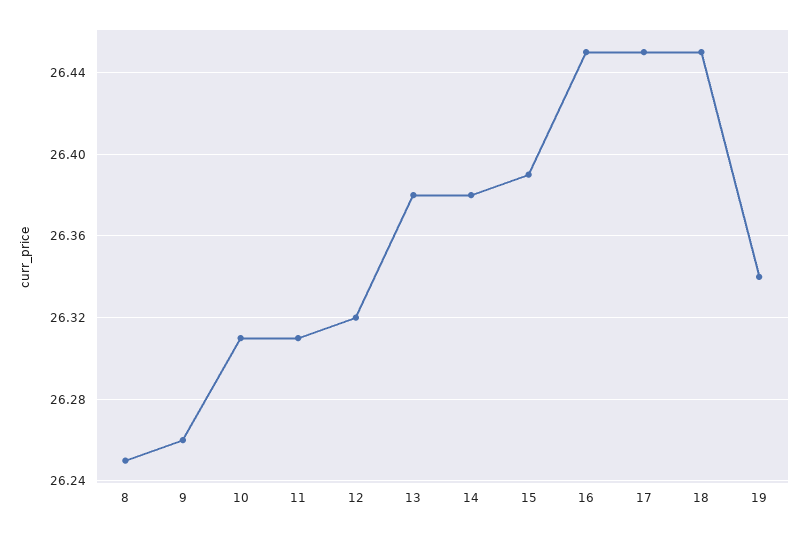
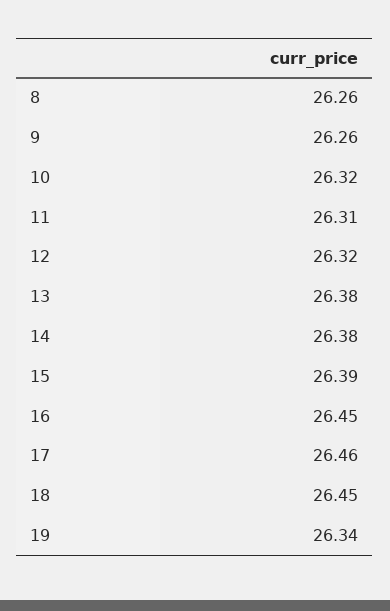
  {
-   "8": 26.25,
+   "8": 26.26,
    "9": 26.26,
-   "10": 26.31,
+   "10": 26.32,
    "11": 26.31,
    "12": 26.32,
    "13": 26.38,
    "14": 26.38,
    "15": 26.39,
    "16": 26.45,
-   "17": 26.45,
+   "17": 26.46,
    "18": 26.45,
    "19": 26.34
  }

